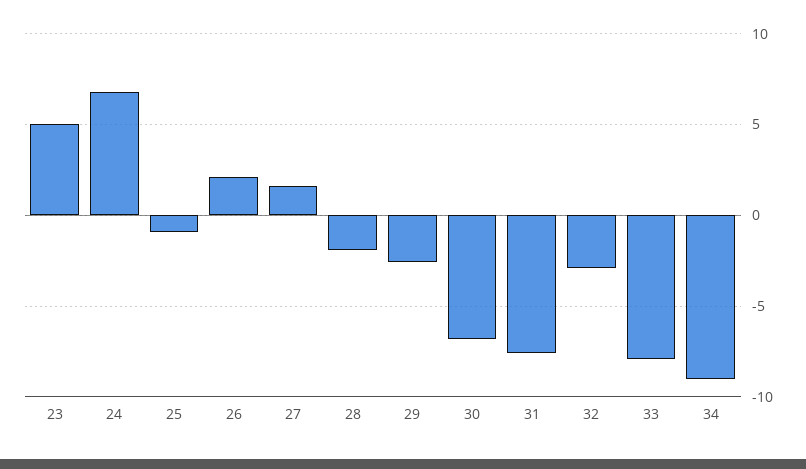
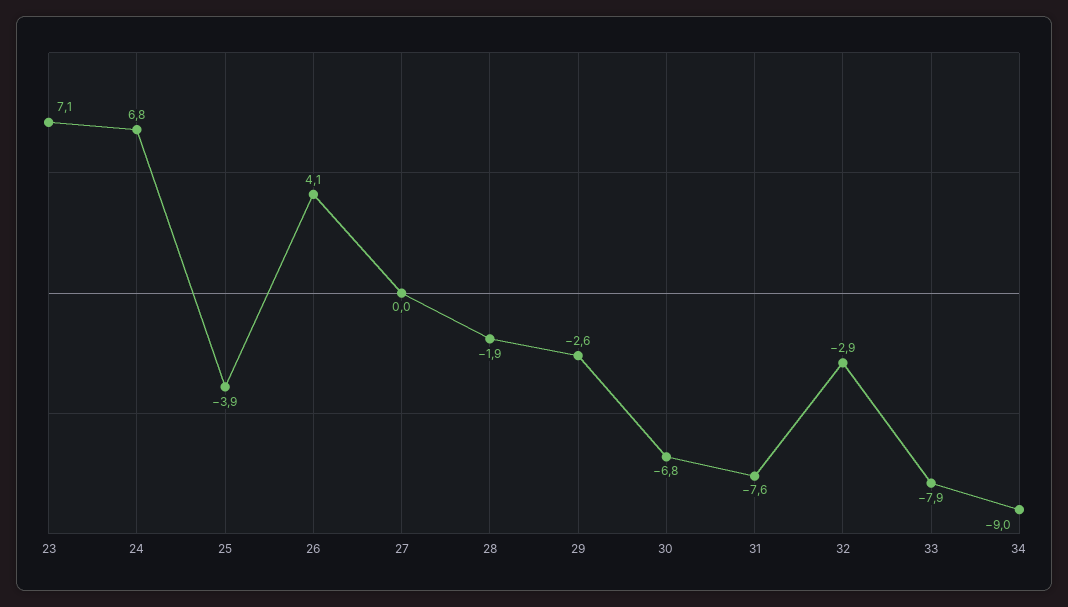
  {
-   "23": 5,
+   "23": 7.1,
    "24": 6.8,
-   "25": -1,
+   "25": -3.9,
-   "26": 2,
+   "26": 4.1,
-   "27": 1.5,
+   "27": 0,
    "28": -1.9,
    "29": -2.6,
    "30": -6.8,
    "31": -7.6,
    "32": -2.9,
    "33": -7.9,
    "34": -9
  }

